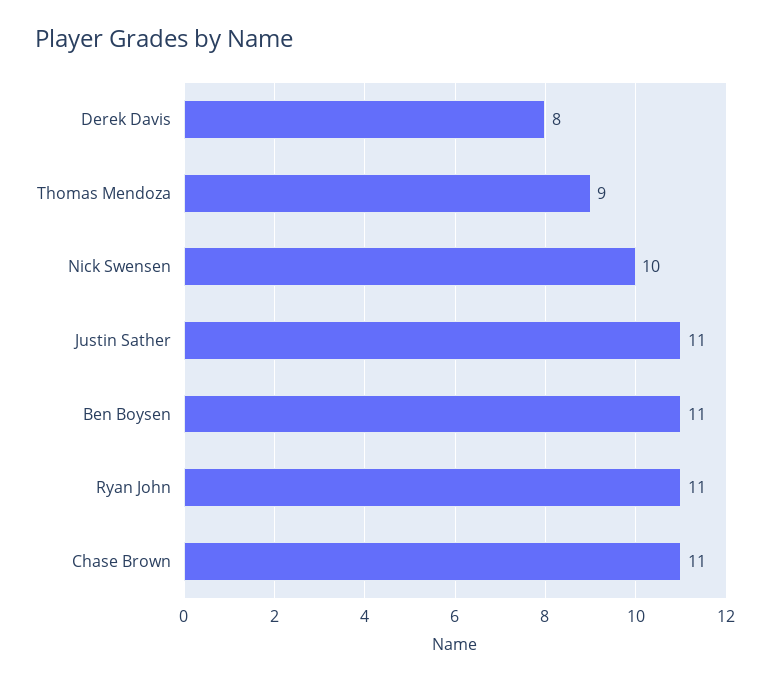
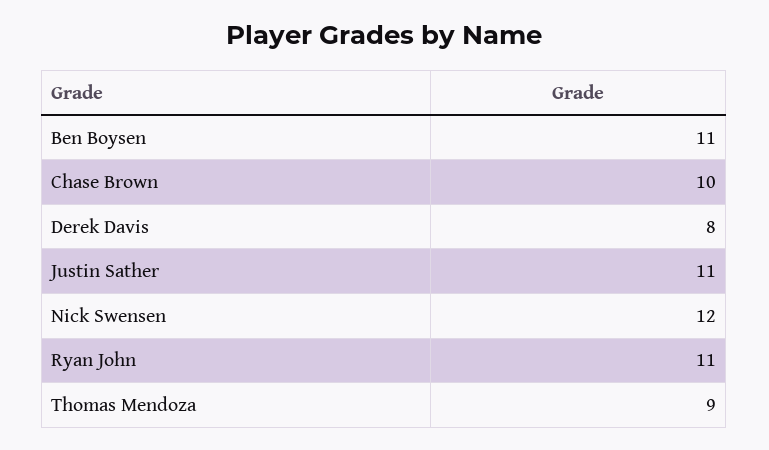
  {
    "Derek Davis": 8,
    "Thomas Mendoza": 9,
-   "Nick Swensen": 10,
+   "Nick Swensen": 12,
    "Justin Sather": 11,
    "Ben Boysen": 11,
    "Ryan John": 11,
-   "Chase Brown": 11
+   "Chase Brown": 10
  }

